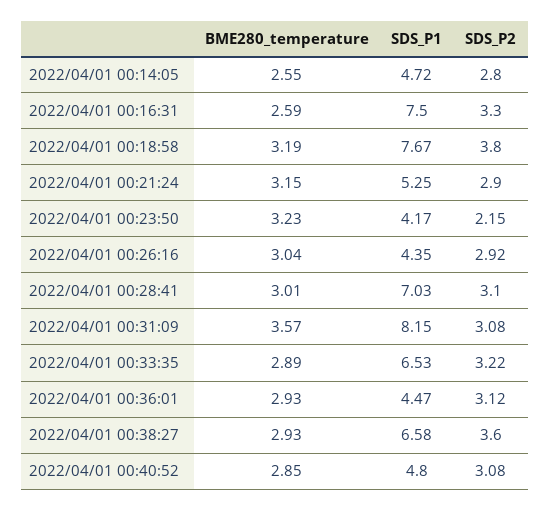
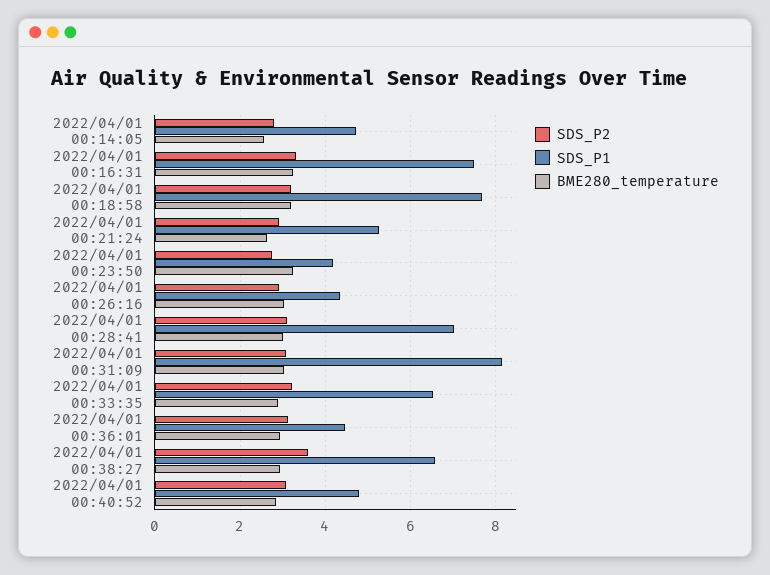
  {
    "BME280_temperature": {
      "2022/04/01 00:14:05": 2.55,
-     "2022/04/01 00:16:31": 2.59,
+     "2022/04/01 00:16:31": 3.2,
      "2022/04/01 00:18:58": 3.19,
-     "2022/04/01 00:21:24": 3.15,
+     "2022/04/01 00:21:24": 2.6,
      "2022/04/01 00:23:50": 3.23,
      "2022/04/01 00:26:16": 3.04,
      "2022/04/01 00:28:41": 3.01,
-     "2022/04/01 00:31:09": 3.57,
+     "2022/04/01 00:31:09": 3,
      "2022/04/01 00:33:35": 2.89,
      "2022/04/01 00:36:01": 2.93,
      "2022/04/01 00:38:27": 2.93,
      "2022/04/01 00:40:52": 2.85
    },
    "SDS_P1": {
      "2022/04/01 00:14:05": 4.72,
      "2022/04/01 00:16:31": 7.5,
      "2022/04/01 00:18:58": 7.67,
      "2022/04/01 00:21:24": 5.25,
      "2022/04/01 00:23:50": 4.17,
      "2022/04/01 00:26:16": 4.35,
      "2022/04/01 00:28:41": 7.03,
      "2022/04/01 00:31:09": 8.15,
      "2022/04/01 00:33:35": 6.53,
      "2022/04/01 00:36:01": 4.47,
      "2022/04/01 00:38:27": 6.58,
      "2022/04/01 00:40:52": 4.8
    },
    "SDS_P2": {
      "2022/04/01 00:14:05": 2.8,
      "2022/04/01 00:16:31": 3.3,
-     "2022/04/01 00:18:58": 3.8,
+     "2022/04/01 00:18:58": 3.2,
      "2022/04/01 00:21:24": 2.9,
-     "2022/04/01 00:23:50": 2.15,
+     "2022/04/01 00:23:50": 2.8,
      "2022/04/01 00:26:16": 2.92,
      "2022/04/01 00:28:41": 3.1,
      "2022/04/01 00:31:09": 3.08,
      "2022/04/01 00:33:35": 3.22,
      "2022/04/01 00:36:01": 3.12,
      "2022/04/01 00:38:27": 3.6,
      "2022/04/01 00:40:52": 3.08
    }
  }

